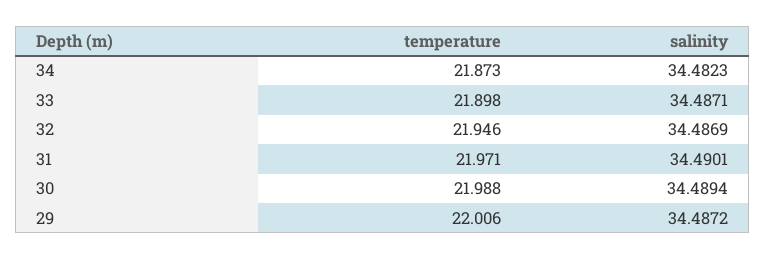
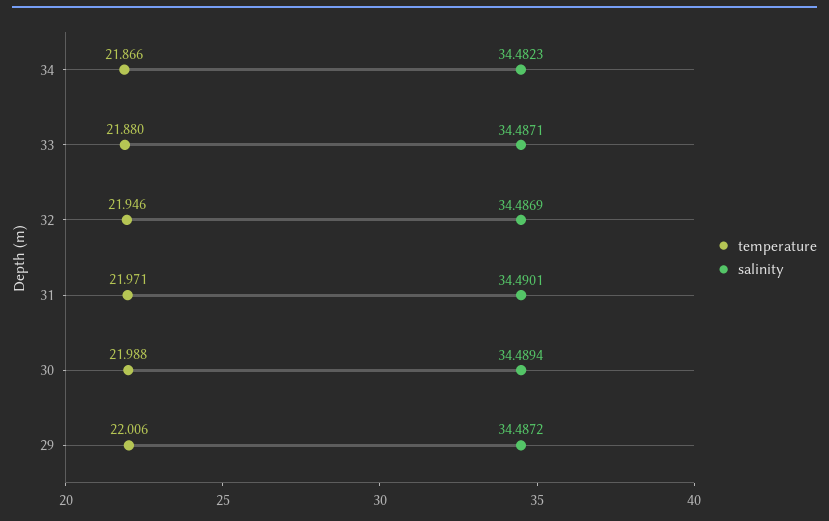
  {
    "temperature": {
-     "34": 21.873,
+     "34": 21.866,
-     "33": 21.898,
+     "33": 21.88,
      "32": 21.946,
      "31": 21.971,
      "30": 21.988,
      "29": 22.006
    },
    "salinity": {
      "34": 34.4823,
      "33": 34.4871,
      "32": 34.4869,
      "31": 34.4901,
      "30": 34.4894,
      "29": 34.4872
    }
  }

